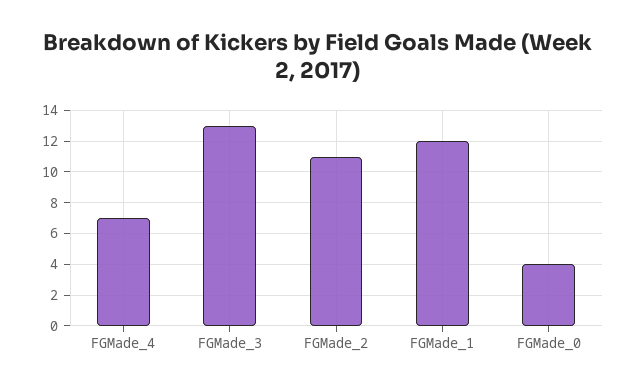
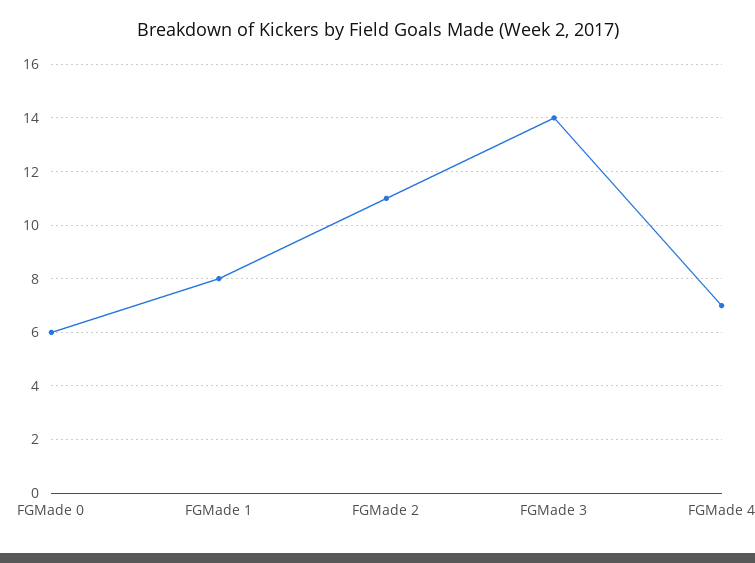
  {
    "FGMade_4": 7,
-   "FGMade_3": 13,
+   "FGMade_3": 14,
    "FGMade_2": 11,
-   "FGMade_1": 12,
+   "FGMade_1": 8,
-   "FGMade_0": 4
+   "FGMade_0": 6
  }

